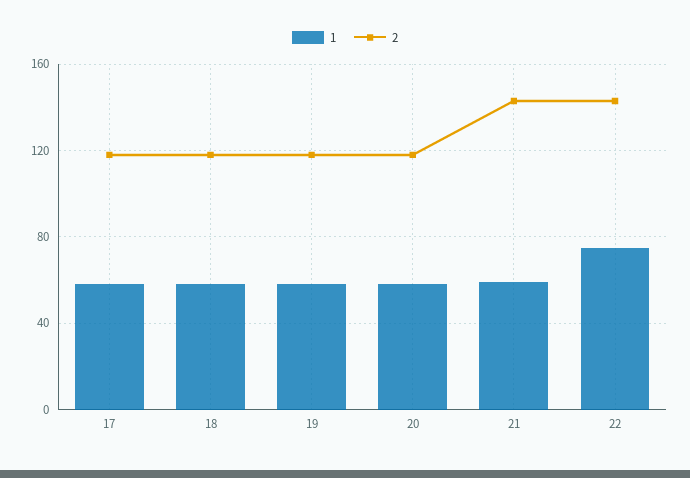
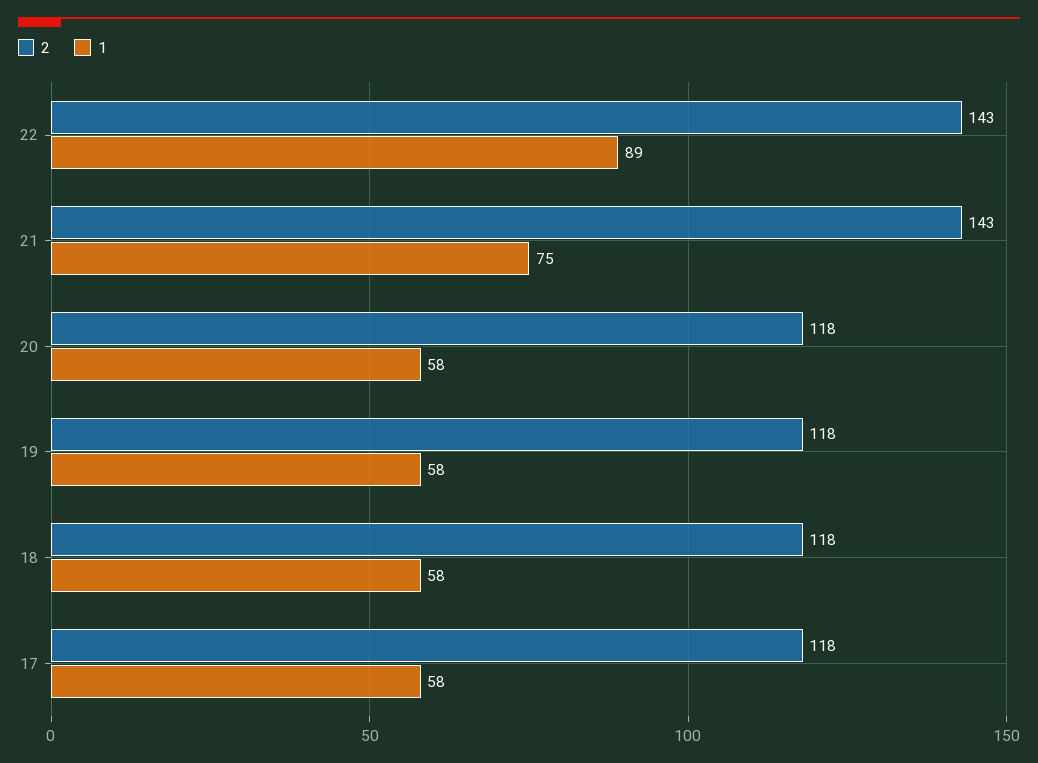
  {
    "1": {
      "17": 58,
      "18": 58,
      "19": 58,
      "20": 58,
-     "21": 60,
+     "21": 75,
-     "22": 75
+     "22": 89
    },
    "2": {
      "17": 118,
      "18": 118,
      "19": 118,
      "20": 118,
      "21": 143,
      "22": 143
    }
  }

